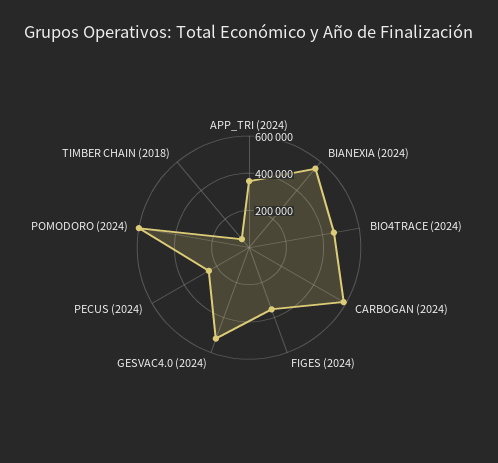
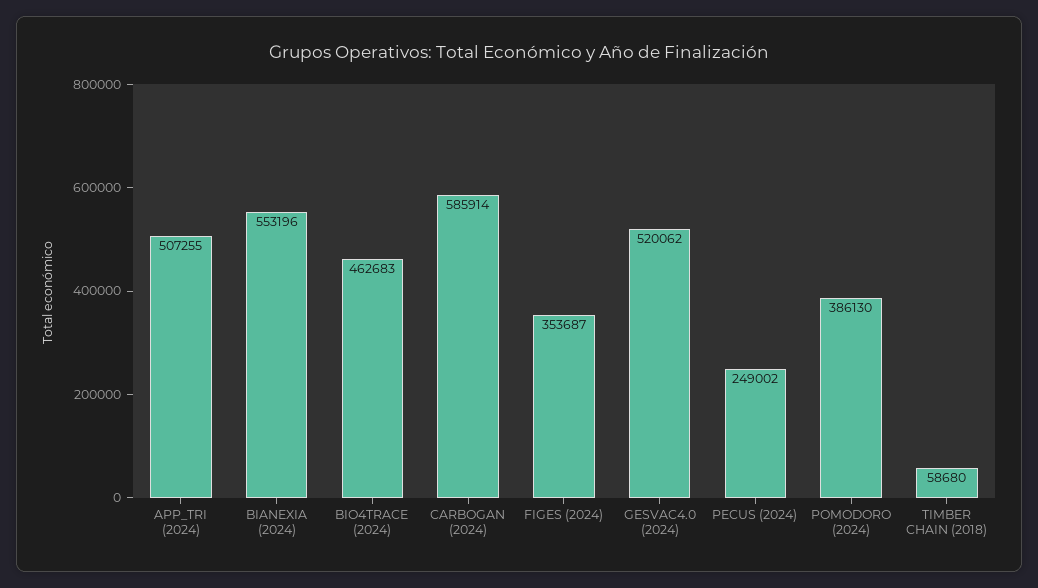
  {
-   "APP_TRI (2024)": 350000,
+   "APP_TRI (2024)": 507255,
    "BIANEXIA (2024)": 553196,
    "BIO4TRACE (2024)": 462683,
    "CARBOGAN (2024)": 585914,
    "FIGES (2024)": 353687,
    "GESVAC4.0 (2024)": 520062,
    "PECUS (2024)": 249002,
-   "POMODORO (2024)": 600000,
+   "POMODORO (2024)": 386130,
    "TIMBER CHAIN (2018)": 58680
  }

